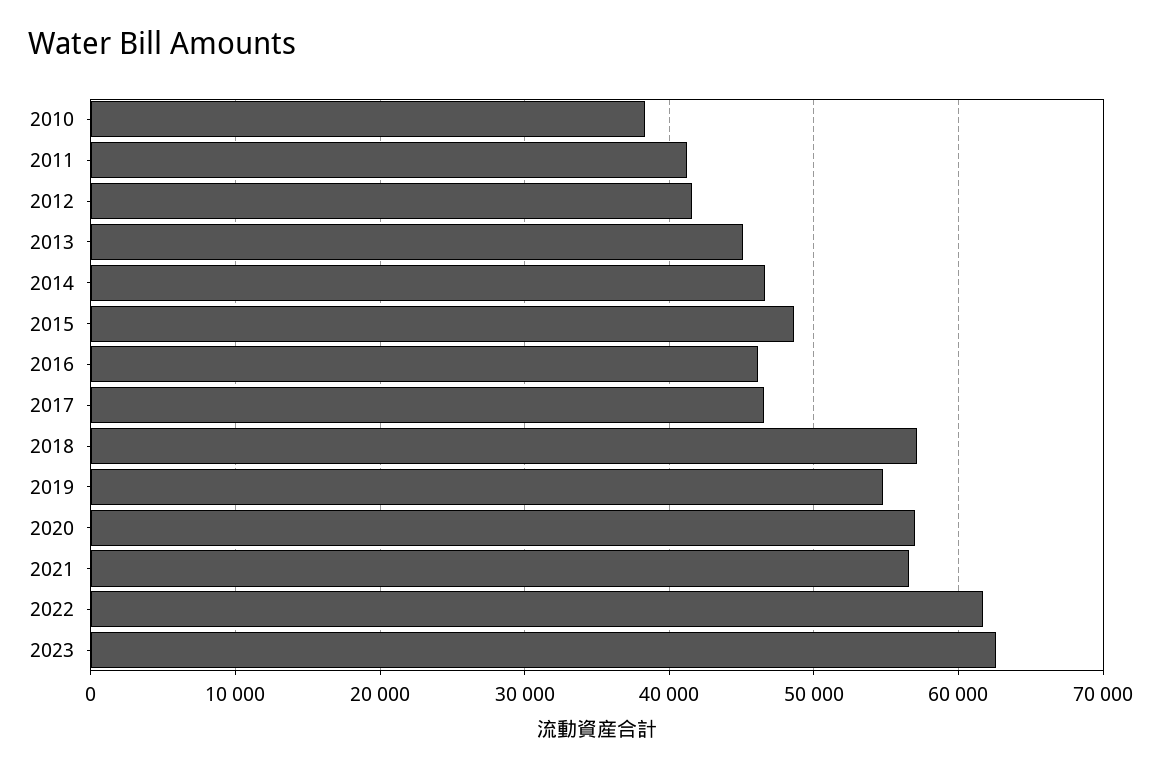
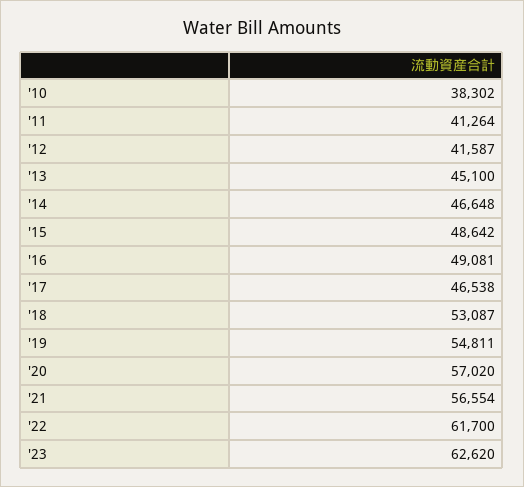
  {
    "2010": 38302,
    "2011": 41264,
    "2012": 41587,
    "2013": 45100,
    "2014": 46648,
    "2015": 48642,
-   "2016": 46000,
+   "2016": 49081,
    "2017": 46538,
-   "2018": 57000,
+   "2018": 53087,
    "2019": 54811,
    "2020": 57020,
    "2021": 56554,
    "2022": 61700,
    "2023": 62620
  }

